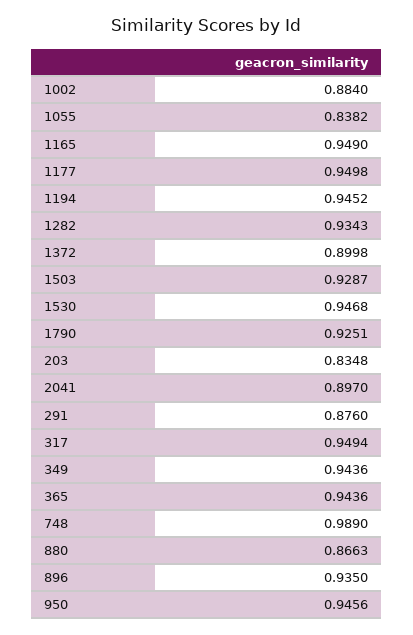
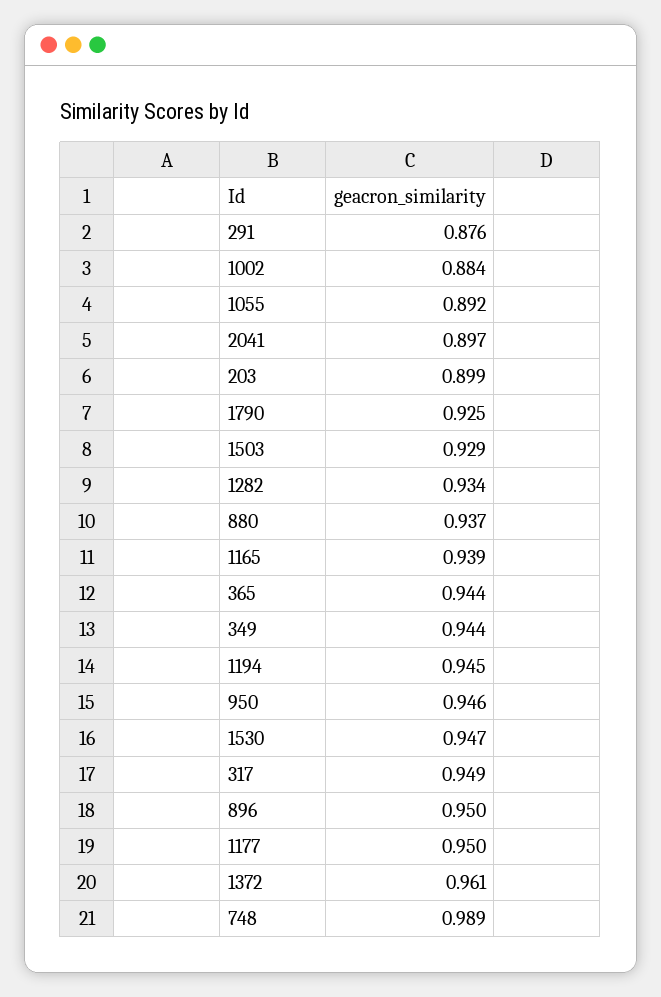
  {
    "1002": 0.884,
-   "1055": 0.8382,
+   "1055": 0.892,
-   "1165": 0.949,
+   "1165": 0.939,
    "1177": 0.9498,
    "1194": 0.9452,
    "1282": 0.9343,
-   "1372": 0.8998,
+   "1372": 0.961,
    "1503": 0.9287,
    "1530": 0.9468,
    "1790": 0.9251,
-   "203": 0.8348,
+   "203": 0.899,
    "2041": 0.897,
    "291": 0.876,
    "317": 0.9494,
    "349": 0.9436,
    "365": 0.9436,
    "748": 0.989,
-   "880": 0.8663,
+   "880": 0.937,
-   "896": 0.935,
+   "896": 0.95,
    "950": 0.9456
  }

